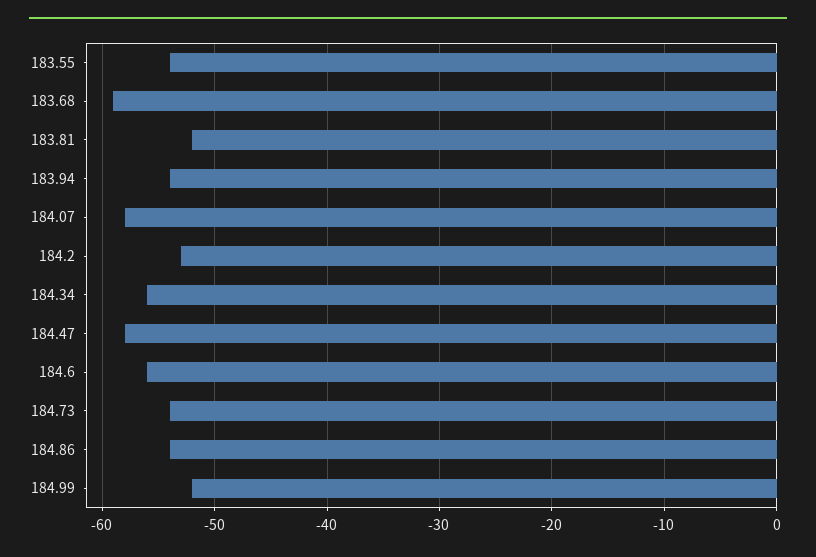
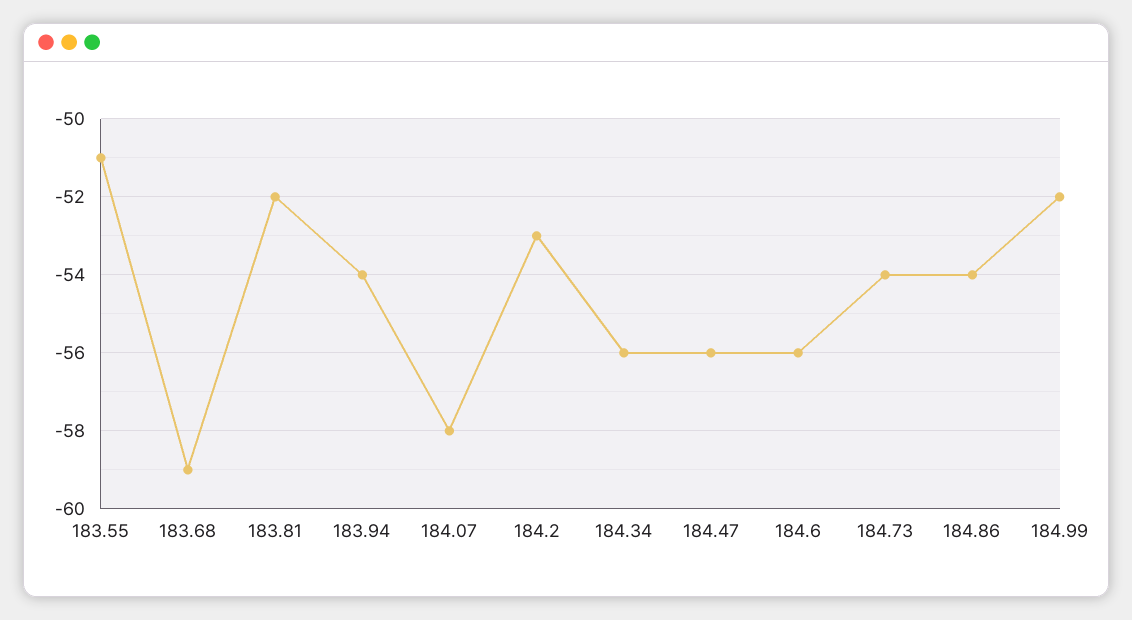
  {
-   "183.55": -54,
+   "183.55": -51,
    "183.68": -59,
    "183.81": -52,
    "183.94": -54,
    "184.07": -58,
    "184.2": -53,
    "184.34": -56,
-   "184.47": -58,
+   "184.47": -56,
    "184.6": -56,
    "184.73": -54,
    "184.86": -54,
    "184.99": -52
  }

